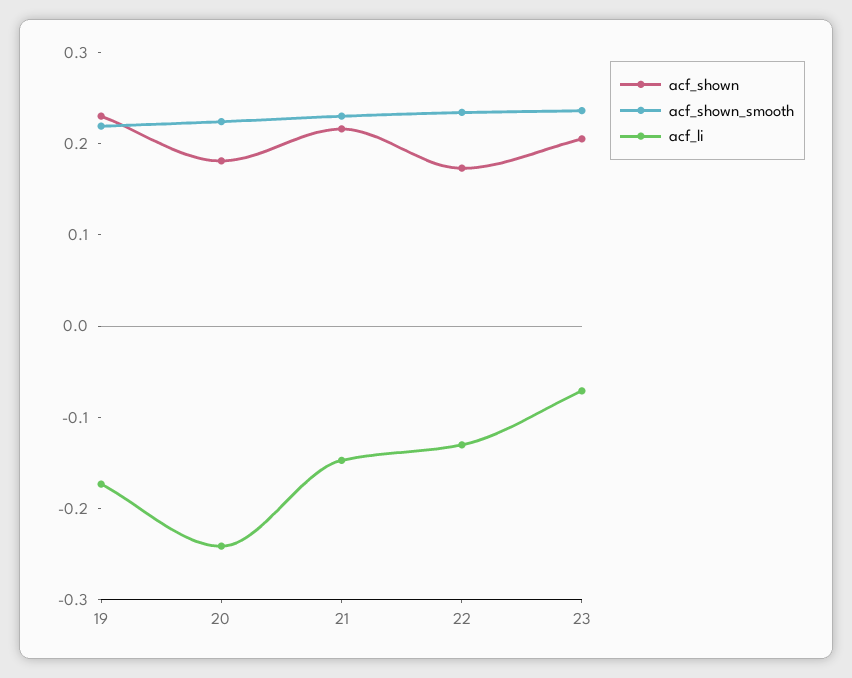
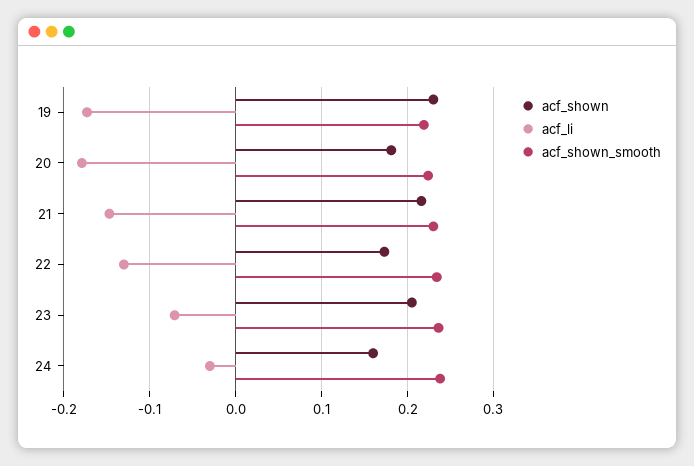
  {
    "acf_shown": {
      "19": 0.23,
      "20": 0.18,
      "21": 0.22,
      "22": 0.17,
-     "23": 0.21
+     "23": 0.21,
+     "24": 0.16
    },
    "acf_shown_smooth": {
      "19": 0.22,
      "20": 0.22,
      "21": 0.23,
      "22": 0.23,
-     "23": 0.24
+     "23": 0.24,
+     "24": 0.24
    },
    "acf_li": {
      "19": -0.17,
-     "20": -0.24,
+     "20": -0.18,
      "21": -0.15,
      "22": -0.13,
-     "23": -0.07
+     "23": -0.07,
+     "24": -0.03
    }
  }

